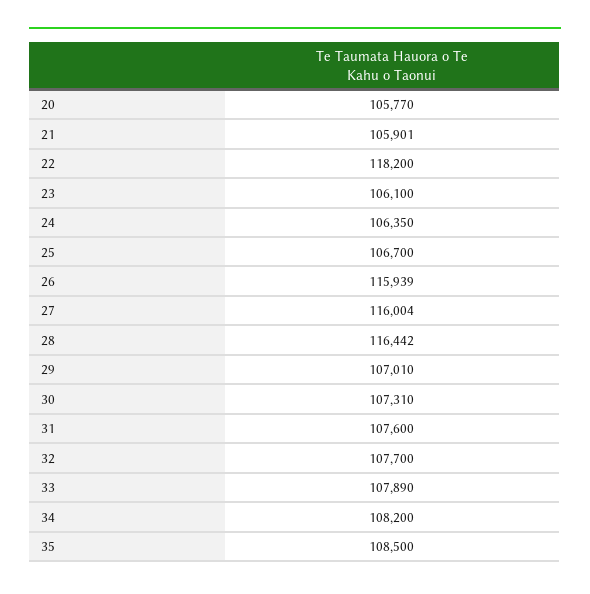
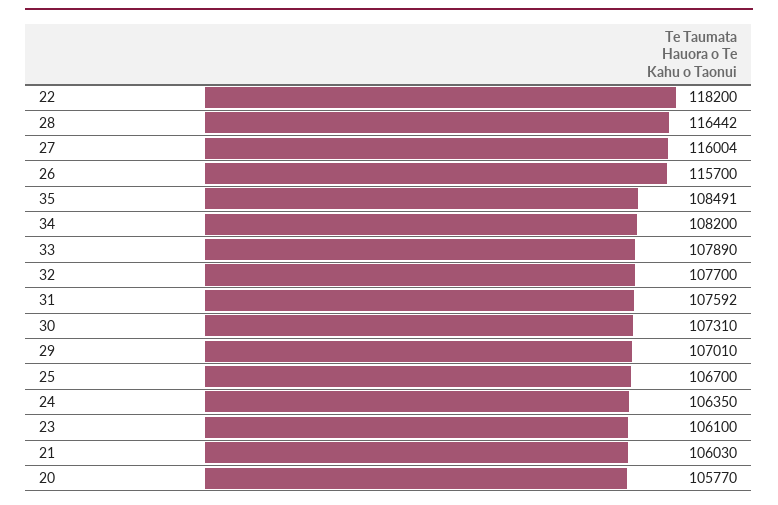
  {
    "20": 105770,
-   "21": 105901,
+   "21": 106030,
    "22": 118200,
    "23": 106100,
    "24": 106350,
    "25": 106700,
-   "26": 115939,
+   "26": 115700,
    "27": 116004,
    "28": 116442,
    "29": 107010,
    "30": 107310,
-   "31": 107600,
+   "31": 107592,
    "32": 107700,
    "33": 107890,
    "34": 108200,
-   "35": 108500
+   "35": 108491
  }

